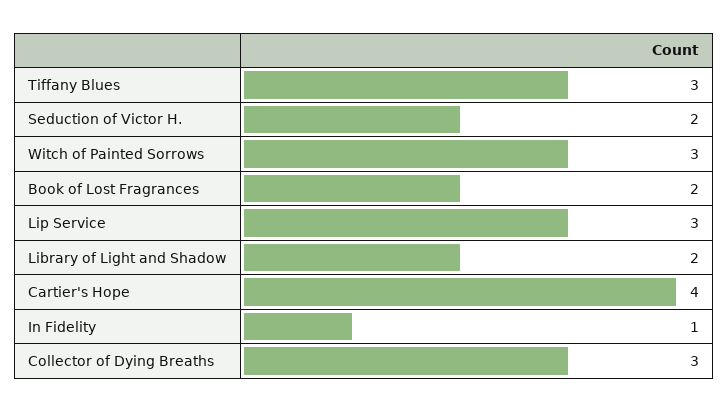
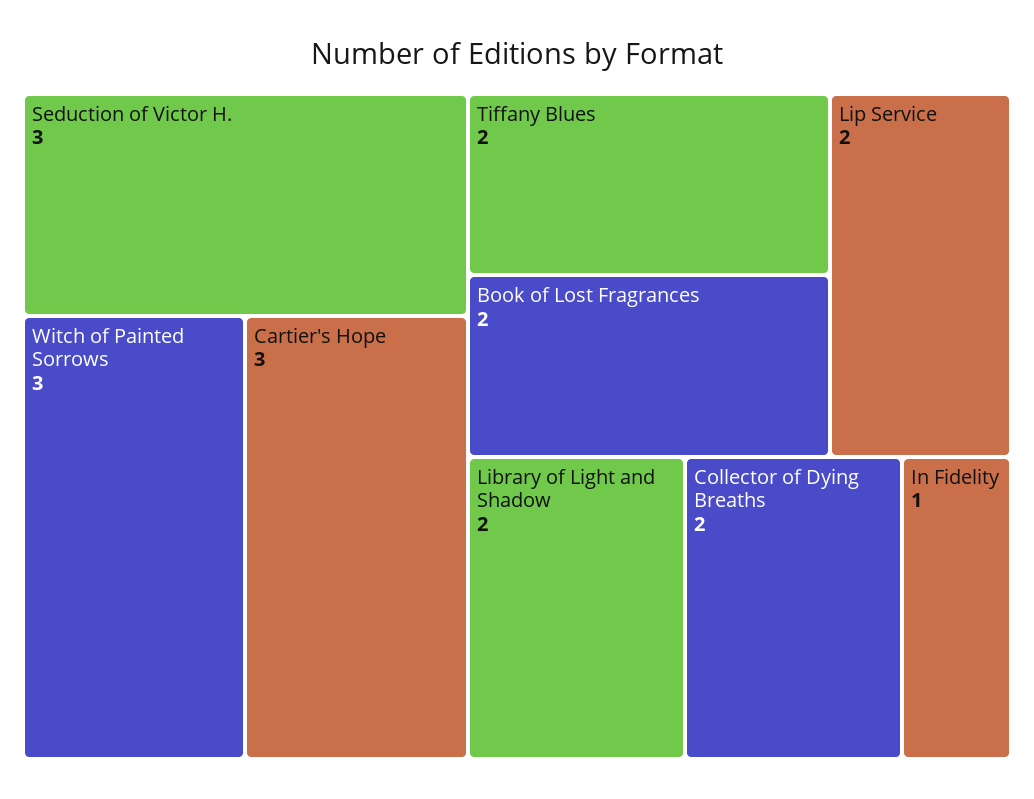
  {
-   "Tiffany Blues": 3,
+   "Tiffany Blues": 2,
-   "Seduction of Victor H.": 2,
+   "Seduction of Victor H.": 3,
    "Witch of Painted Sorrows": 3,
    "Book of Lost Fragrances": 2,
-   "Lip Service": 3,
+   "Lip Service": 2,
    "Library of Light and Shadow": 2,
-   "Cartier's Hope": 4,
+   "Cartier's Hope": 3,
    "In Fidelity": 1,
-   "Collector of Dying Breaths": 3
+   "Collector of Dying Breaths": 2
  }

